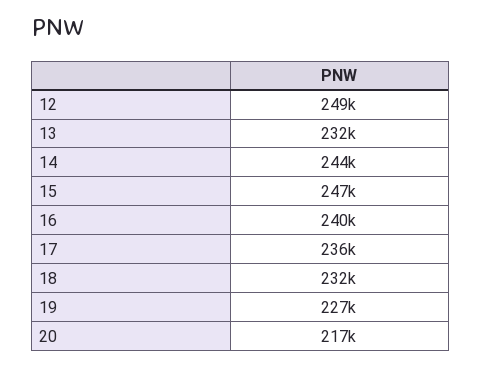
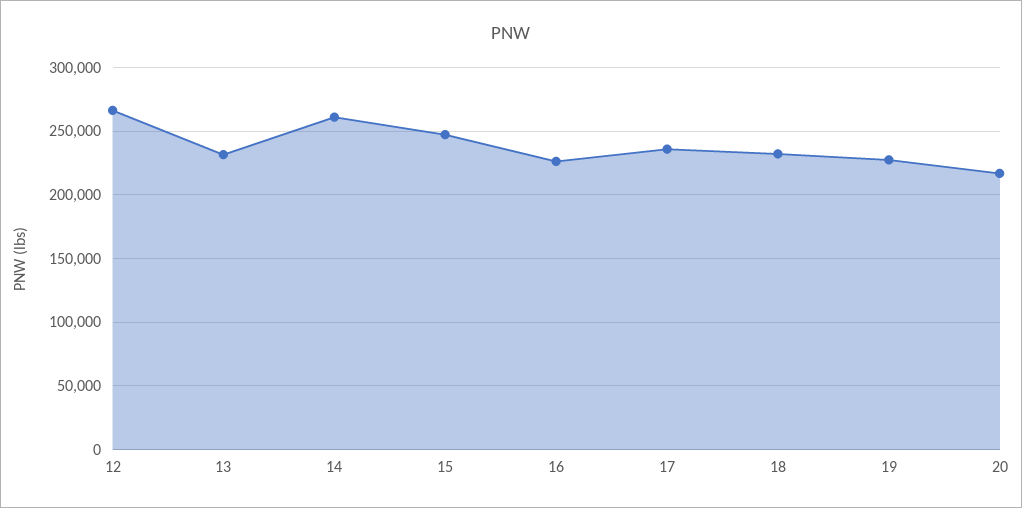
  {
-   "12": 249000,
+   "12": 265000,
    "13": 232000,
-   "14": 244000,
+   "14": 260000,
    "15": 247000,
-   "16": 240000,
+   "16": 225000,
    "17": 236000,
    "18": 232000,
    "19": 227000,
    "20": 217000
  }

